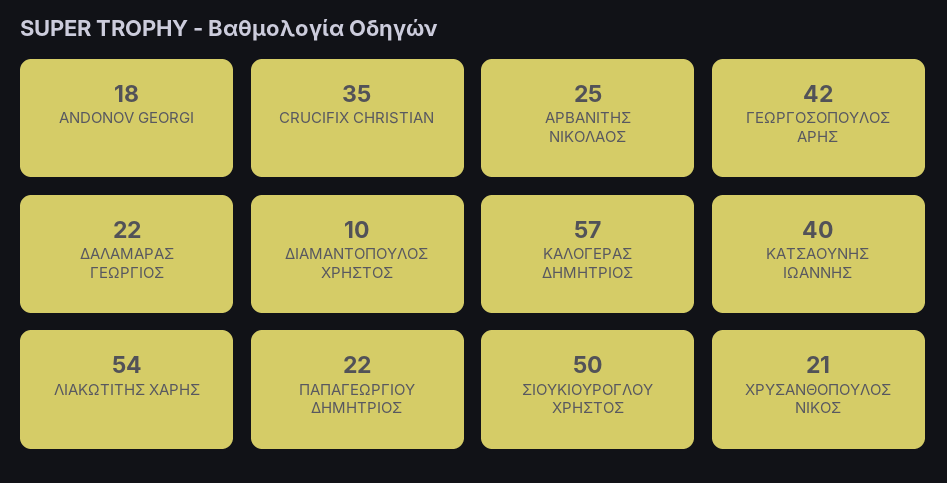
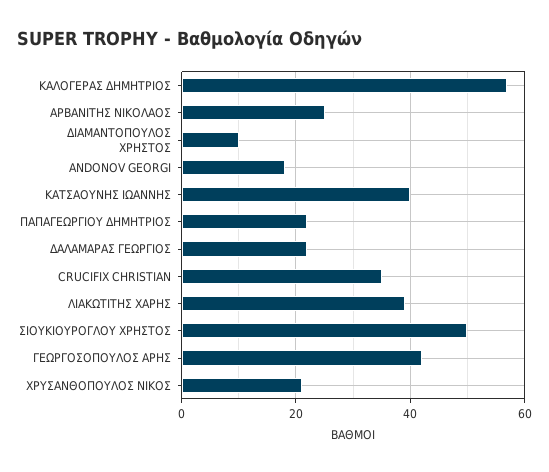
  {
    "ANDONOV GEORGI": 18,
    "CRUCIFIX CHRISTIAN": 35,
    "ΑΡΒΑΝΙΤΗΣ ΝΙΚΟΛΑΟΣ": 25,
    "ΓΕΩΡΓΟΣΟΠΟΥΛΟΣ ΑΡΗΣ": 42,
    "ΔΑΛΑΜΑΡΑΣ ΓΕΩΡΓΙΟΣ": 22,
    "ΔΙΑΜΑΝΤΟΠΟΥΛΟΣ ΧΡΗΣΤΟΣ": 10,
    "ΚΑΛΟΓΕΡΑΣ ΔΗΜΗΤΡΙΟΣ": 57,
    "ΚΑΤΣΑΟΥΝΗΣ ΙΩΑΝΝΗΣ": 40,
-   "ΛΙΑΚΩΤΙΤΗΣ ΧΑΡΗΣ": 54,
+   "ΛΙΑΚΩΤΙΤΗΣ ΧΑΡΗΣ": 40,
    "ΠΑΠΑΓΕΩΡΓΙΟΥ ΔΗΜΗΤΡΙΟΣ": 22,
    "ΣΙΟΥΚΙΟΥΡΟΓΛΟΥ ΧΡΗΣΤΟΣ": 50,
    "ΧΡΥΣΑΝΘΟΠΟΥΛΟΣ ΝΙΚΟΣ": 21
  }

